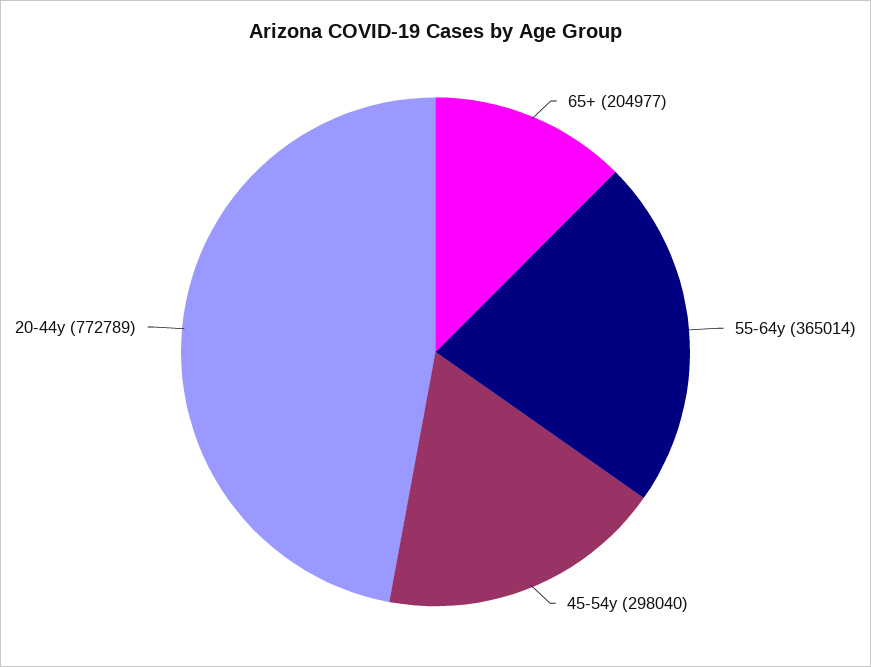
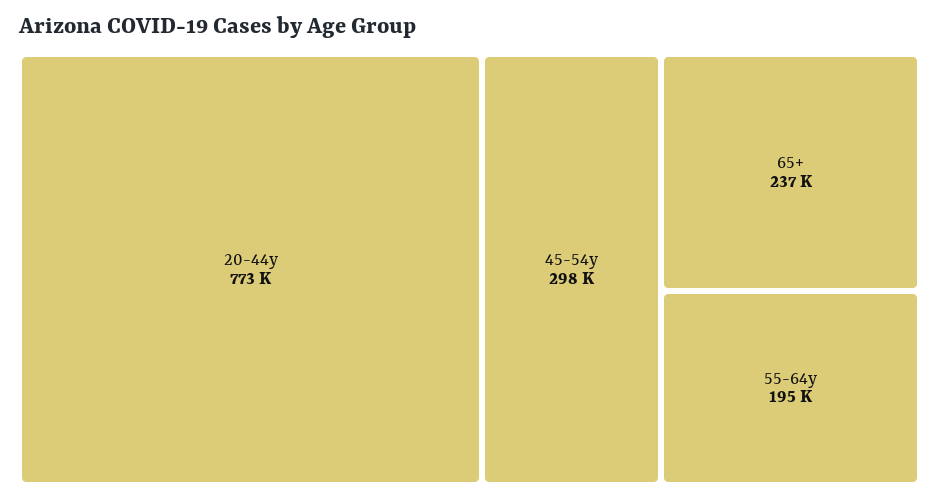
  {
-   "65+": 204977,
+   "65+": 237000,
-   "55-64y": 365014,
+   "55-64y": 195000,
    "45-54y": 298040,
    "20-44y": 772789
  }

